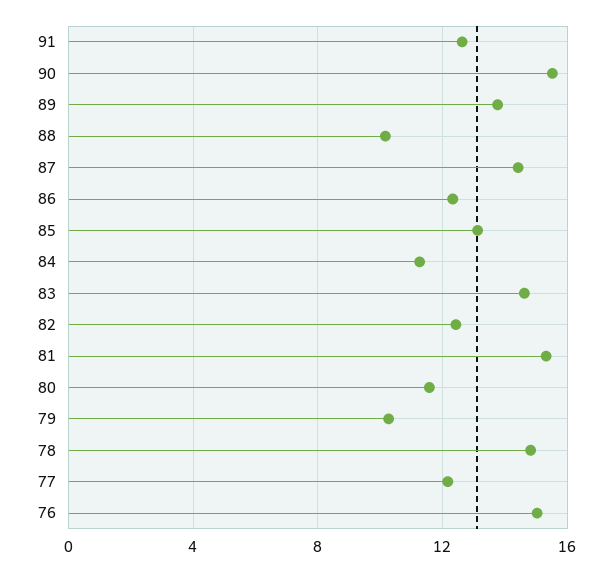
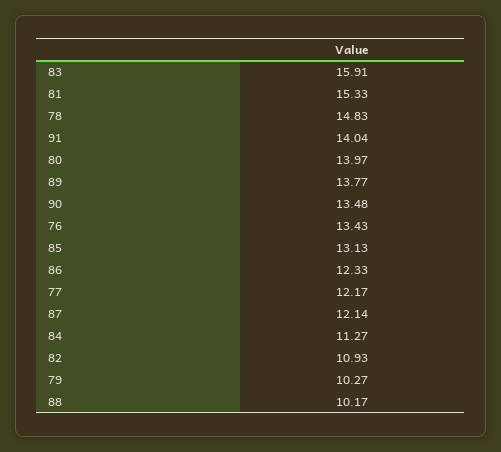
  {
-   "91": 12.5,
+   "91": 14.04,
-   "90": 15.5,
+   "90": 13.48,
    "89": 13.77,
    "88": 10.17,
-   "87": 14.5,
+   "87": 12.14,
    "86": 12.33,
    "85": 13.13,
    "84": 11.27,
-   "83": 14.5,
+   "83": 15.91,
-   "82": 12.5,
+   "82": 10.93,
    "81": 15.33,
-   "80": 11.5,
+   "80": 13.97,
    "79": 10.27,
    "78": 14.83,
    "77": 12.17,
-   "76": 15
+   "76": 13.43
  }

